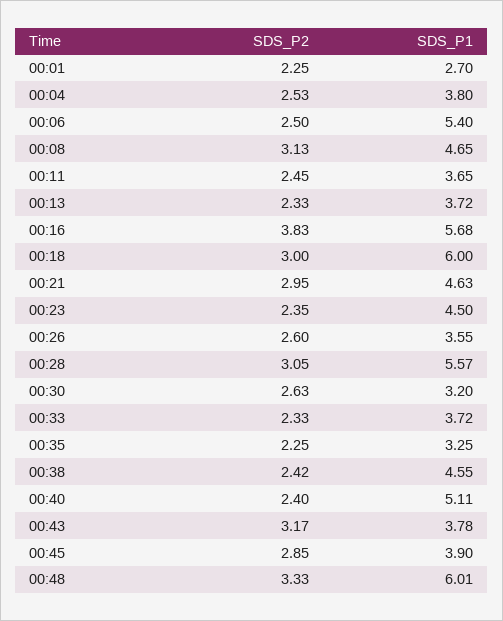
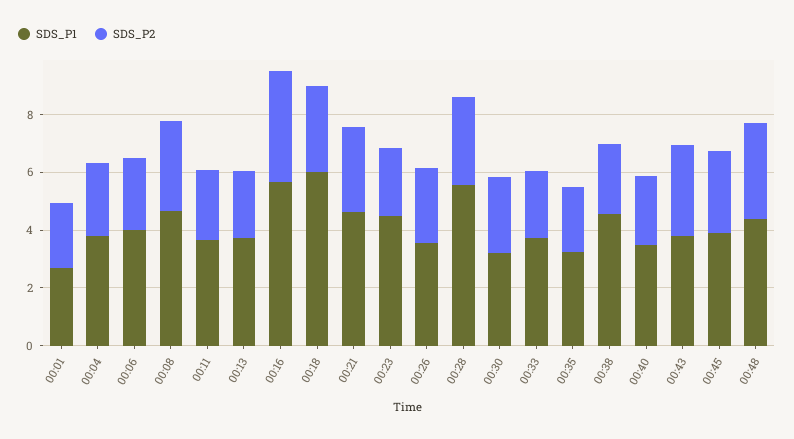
  {
    "SDS_P2": {
      "00:01": 2.25,
      "00:04": 2.53,
      "00:06": 2.5,
      "00:08": 3.13,
      "00:11": 2.45,
      "00:13": 2.33,
      "00:16": 3.83,
      "00:18": 3,
      "00:21": 2.95,
      "00:23": 2.35,
      "00:26": 2.6,
      "00:28": 3.05,
      "00:30": 2.63,
      "00:33": 2.33,
      "00:35": 2.25,
      "00:38": 2.42,
      "00:40": 2.4,
      "00:43": 3.17,
      "00:45": 2.85,
      "00:48": 3.33
    },
    "SDS_P1": {
      "00:01": 2.7,
      "00:04": 3.8,
-     "00:06": 5.4,
+     "00:06": 4,
      "00:08": 4.65,
      "00:11": 3.65,
      "00:13": 3.72,
      "00:16": 5.68,
      "00:18": 6,
      "00:21": 4.63,
      "00:23": 4.5,
      "00:26": 3.55,
      "00:28": 5.57,
      "00:30": 3.2,
      "00:33": 3.72,
      "00:35": 3.25,
      "00:38": 4.55,
-     "00:40": 5.11,
+     "00:40": 3.5,
      "00:43": 3.78,
      "00:45": 3.9,
-     "00:48": 6.01
+     "00:48": 4.5
    }
  }

